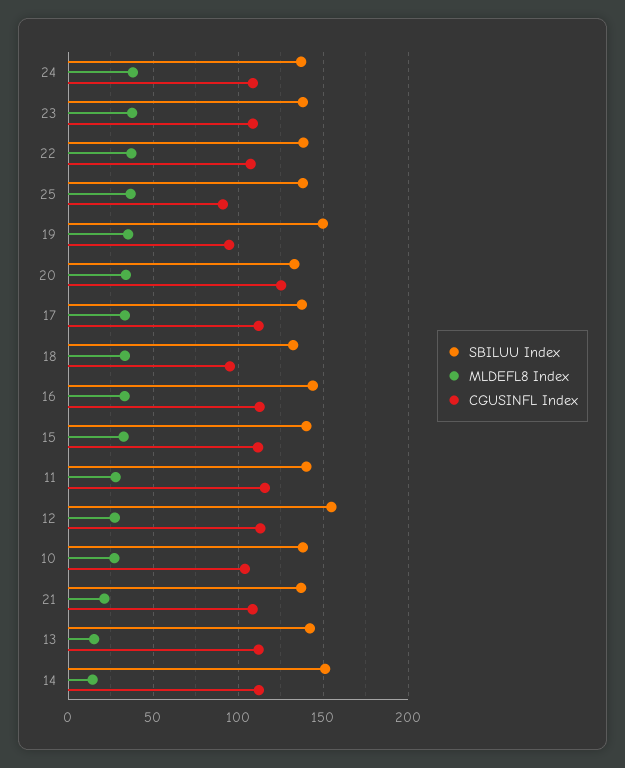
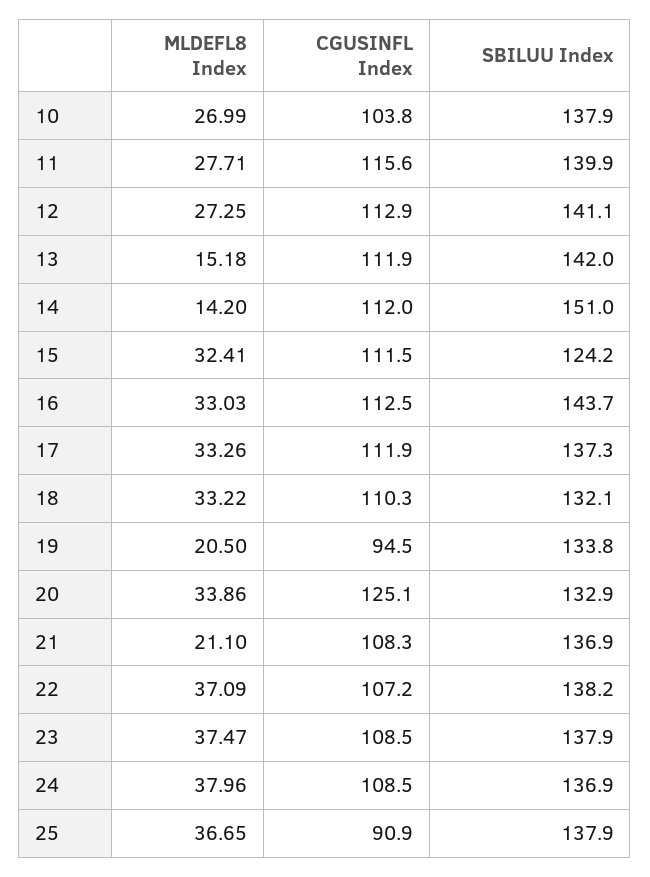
  {
    "SBILUU Index": {
      "24": 136.9,
      "23": 137.9,
      "22": 138.2,
      "25": 137.9,
-     "19": 150,
+     "19": 133.8,
      "20": 132.9,
      "17": 137.3,
      "18": 132.1,
      "16": 143.7,
-     "15": 140,
+     "15": 124.2,
      "11": 139.9,
-     "12": 155,
+     "12": 141.1,
      "10": 137.9,
      "21": 136.9,
      "13": 142,
      "14": 151
    },
    "MLDEFL8 Index": {
      "24": 37.96,
      "23": 37.47,
      "22": 37.09,
      "25": 36.65,
-     "19": 35,
+     "19": 20.5,
      "20": 33.86,
      "17": 33.26,
      "18": 33.22,
      "16": 33.03,
      "15": 32.41,
      "11": 27.71,
      "12": 27.25,
      "10": 26.99,
      "21": 21.1,
      "13": 15.18,
      "14": 14.2
    },
    "CGUSINFL Index": {
      "24": 108.5,
      "23": 108.5,
      "22": 107.2,
      "25": 90.9,
      "19": 94.5,
      "20": 125.1,
      "17": 111.9,
-     "18": 95,
+     "18": 110.3,
      "16": 112.5,
      "15": 111.5,
      "11": 115.6,
      "12": 112.9,
      "10": 103.8,
      "21": 108.3,
      "13": 111.9,
      "14": 112
    }
  }

